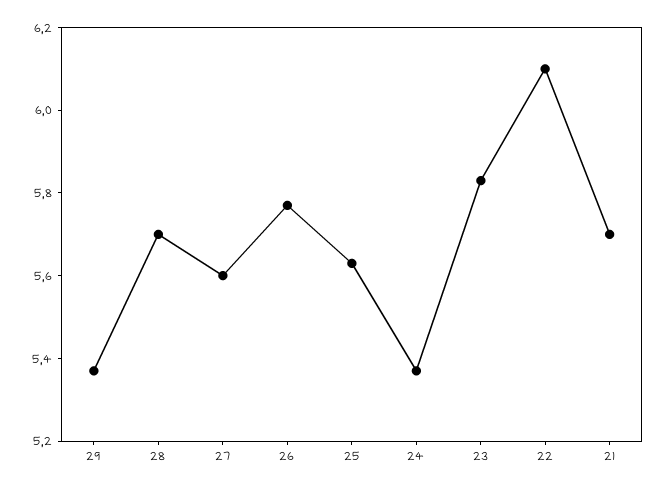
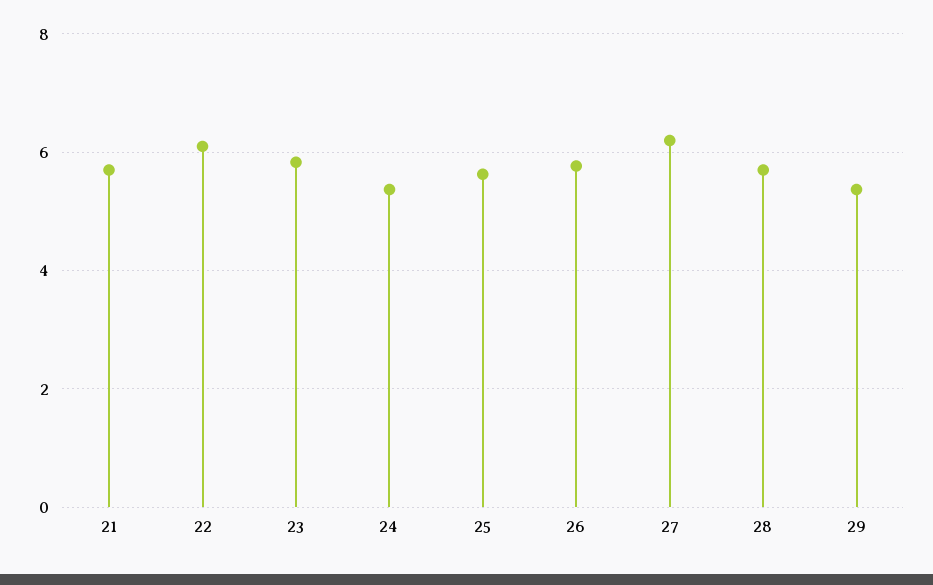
  {
    "29": 5.35,
    "28": 5.7,
-   "27": 5.6,
+   "27": 6.2,
    "26": 5.75,
    "25": 5.65,
    "24": 5.35,
    "23": 5.85,
    "22": 6.1,
    "21": 5.7
  }

